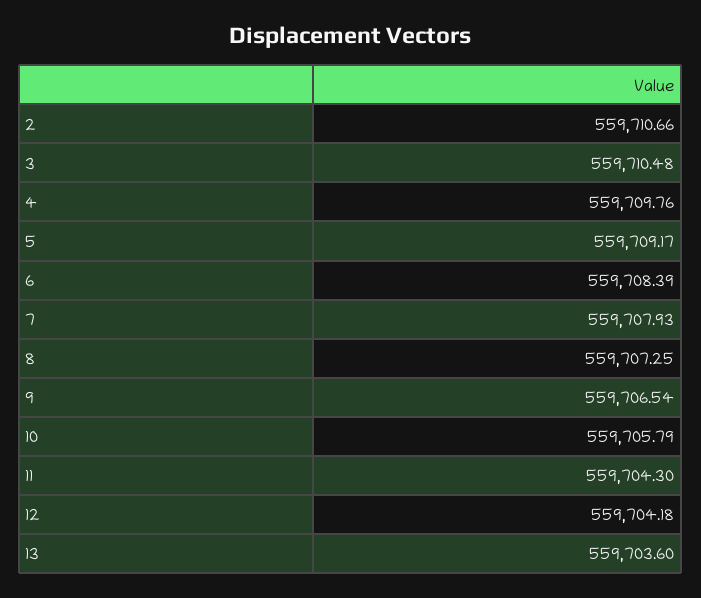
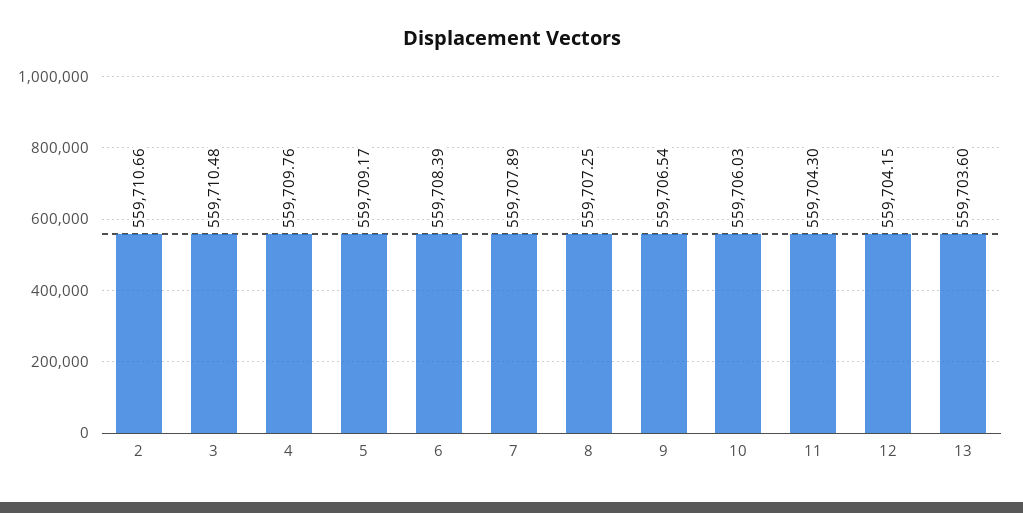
  {
    "2": 559710.66,
    "3": 559710.48,
    "4": 559709.76,
    "5": 559709.17,
    "6": 559708.39,
-   "7": 559707.93,
+   "7": 559707.89,
    "8": 559707.25,
    "9": 559706.54,
-   "10": 559705.79,
+   "10": 559706.03,
    "11": 559704.3,
-   "12": 559704.18,
+   "12": 559704.15,
    "13": 559703.6
  }

